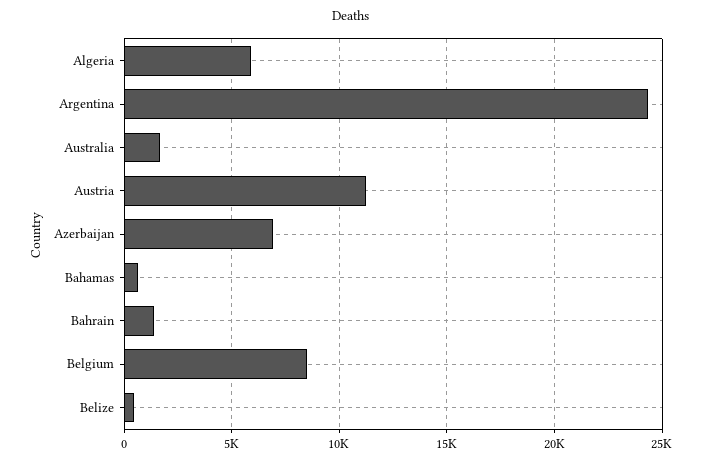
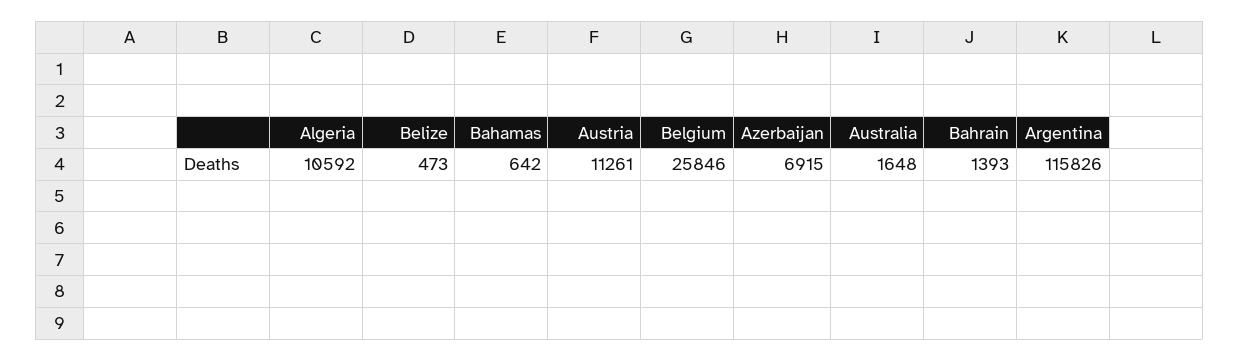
  {
-   "Algeria": 6000,
+   "Algeria": 10592,
-   "Argentina": 24500,
+   "Argentina": 115826,
    "Australia": 1648,
    "Austria": 11261,
    "Azerbaijan": 6915,
    "Bahamas": 642,
    "Bahrain": 1393,
-   "Belgium": 8500,
+   "Belgium": 25846,
    "Belize": 473
  }

